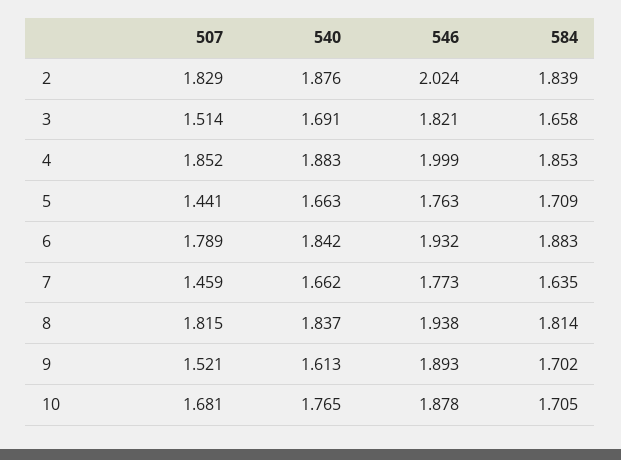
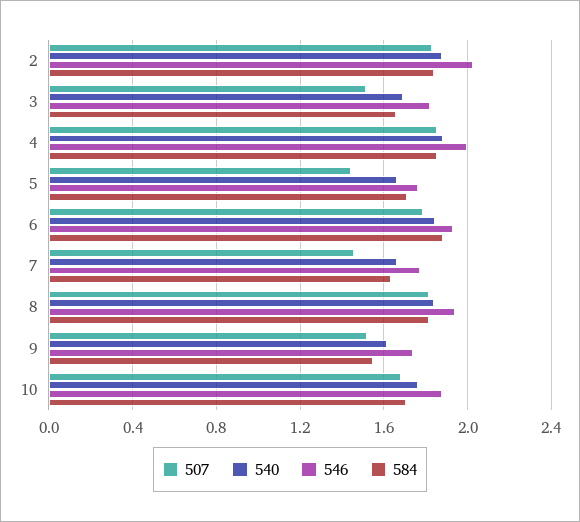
  {
    "507": {
      "2": 1.829,
      "3": 1.514,
      "4": 1.852,
      "5": 1.441,
      "6": 1.789,
      "7": 1.459,
      "8": 1.815,
      "9": 1.521,
      "10": 1.681
    },
    "540": {
      "2": 1.876,
      "3": 1.691,
      "4": 1.883,
      "5": 1.663,
      "6": 1.842,
      "7": 1.662,
      "8": 1.837,
      "9": 1.613,
      "10": 1.765
    },
    "546": {
      "2": 2.024,
      "3": 1.821,
      "4": 1.999,
      "5": 1.763,
      "6": 1.932,
      "7": 1.773,
      "8": 1.938,
-     "9": 1.893,
+     "9": 1.75,
      "10": 1.878
    },
    "584": {
      "2": 1.839,
      "3": 1.658,
      "4": 1.853,
      "5": 1.709,
      "6": 1.883,
      "7": 1.635,
      "8": 1.814,
-     "9": 1.702,
+     "9": 1.55,
      "10": 1.705
    }
  }

